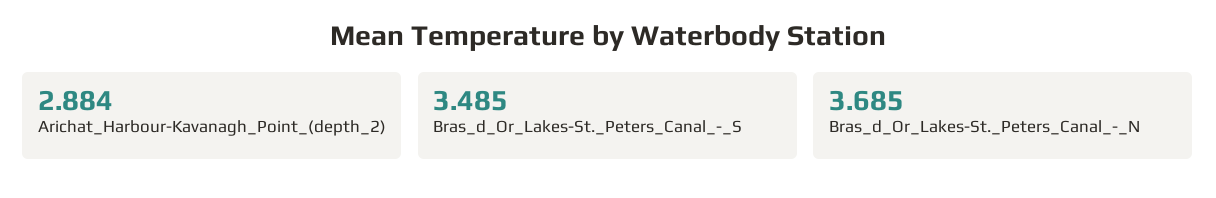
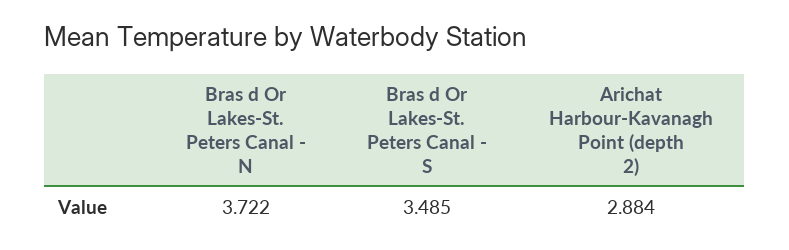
  {
    "Arichat_Harbour-Kavanagh_Point_(depth_2)": 2.884,
    "Bras_d_Or_Lakes-St._Peters_Canal_-_S": 3.485,
-   "Bras_d_Or_Lakes-St._Peters_Canal_-_N": 3.685
+   "Bras_d_Or_Lakes-St._Peters_Canal_-_N": 3.722
  }

